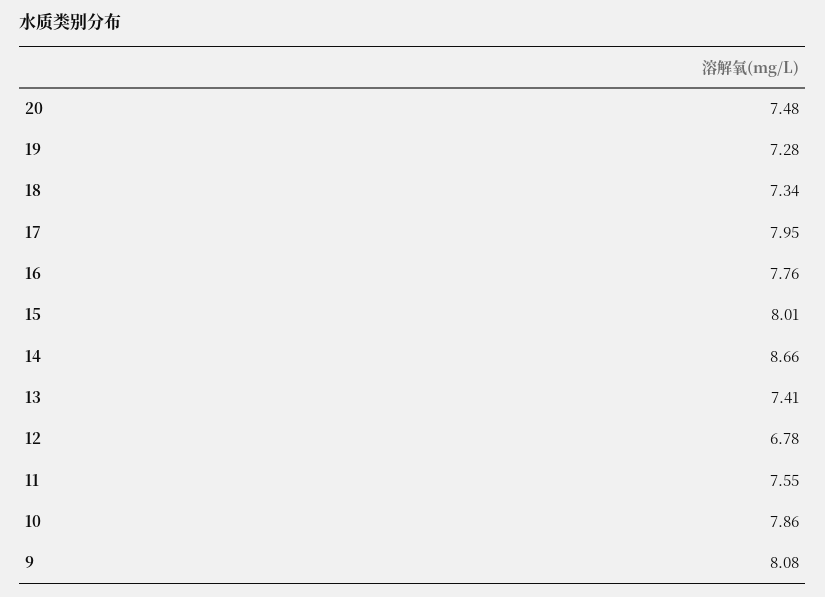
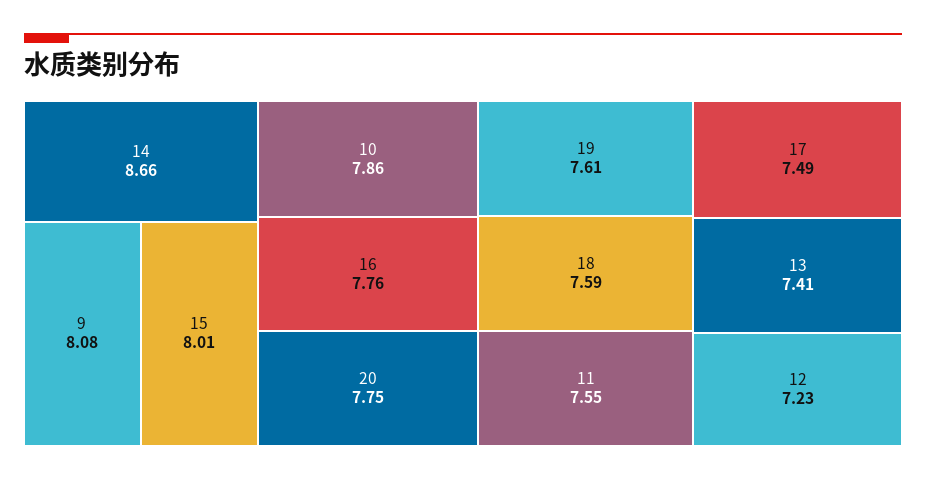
  {
-   "20": 7.48,
+   "20": 7.75,
-   "19": 7.28,
+   "19": 7.61,
-   "18": 7.34,
+   "18": 7.59,
-   "17": 7.95,
+   "17": 7.49,
    "16": 7.76,
    "15": 8.01,
    "14": 8.66,
    "13": 7.41,
-   "12": 6.78,
+   "12": 7.23,
    "11": 7.55,
    "10": 7.86,
    "9": 8.08
  }

